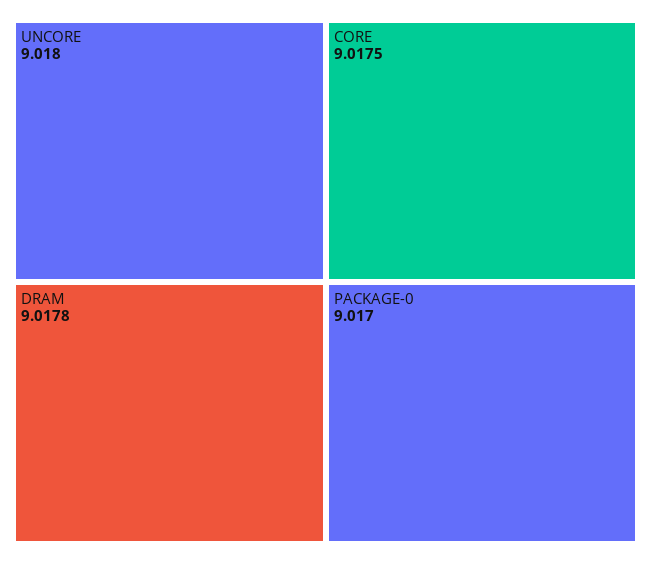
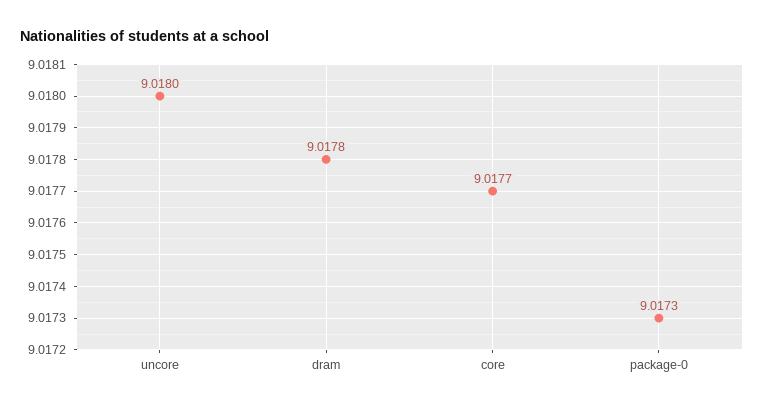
  {
    "UNCORE": 9.018,
    "DRAM": 9.0178,
-   "CORE": 9.0175,
+   "CORE": 9.0177,
-   "PACKAGE-0": 9.017
+   "PACKAGE-0": 9.0173
  }

